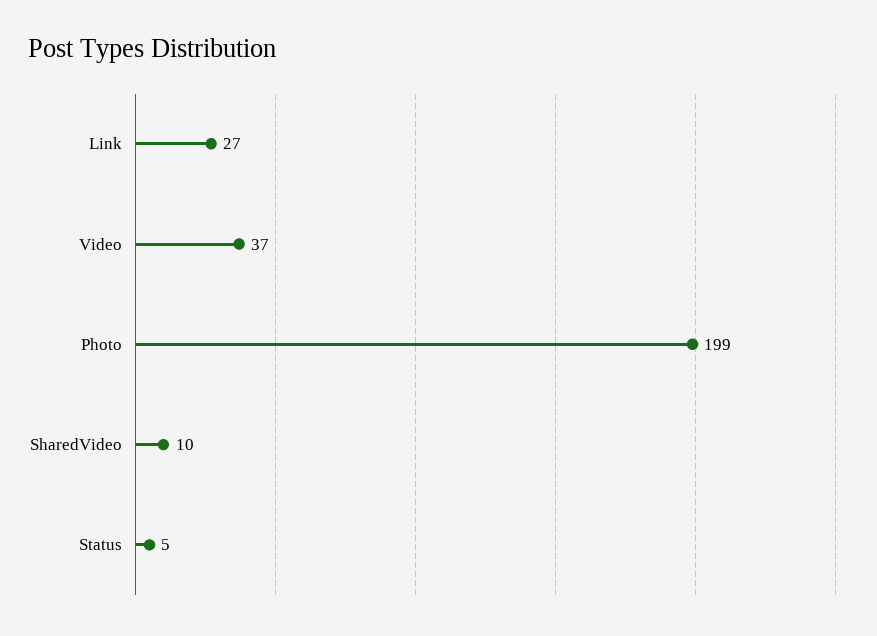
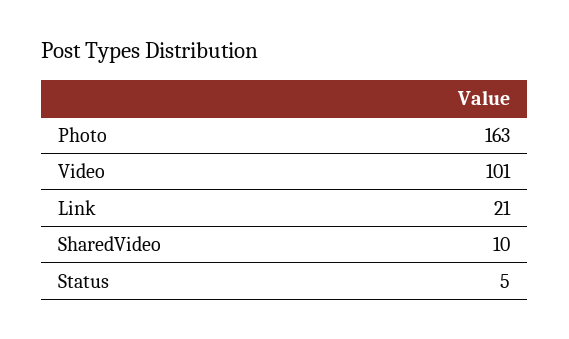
  {
-   "Link": 27,
+   "Link": 21,
-   "Video": 37,
+   "Video": 101,
-   "Photo": 199,
+   "Photo": 163,
    "SharedVideo": 10,
    "Status": 5
  }

